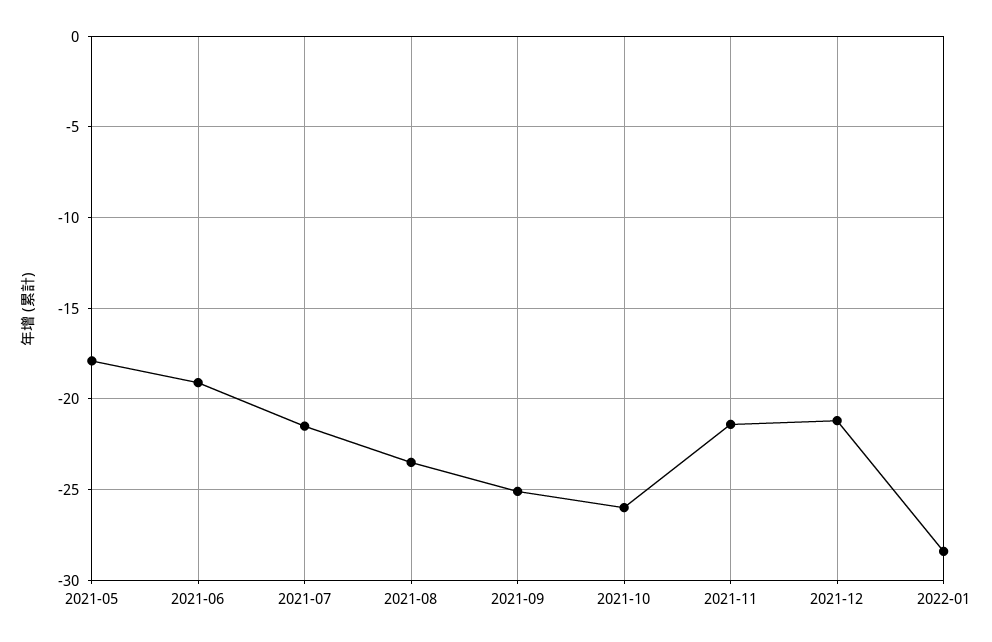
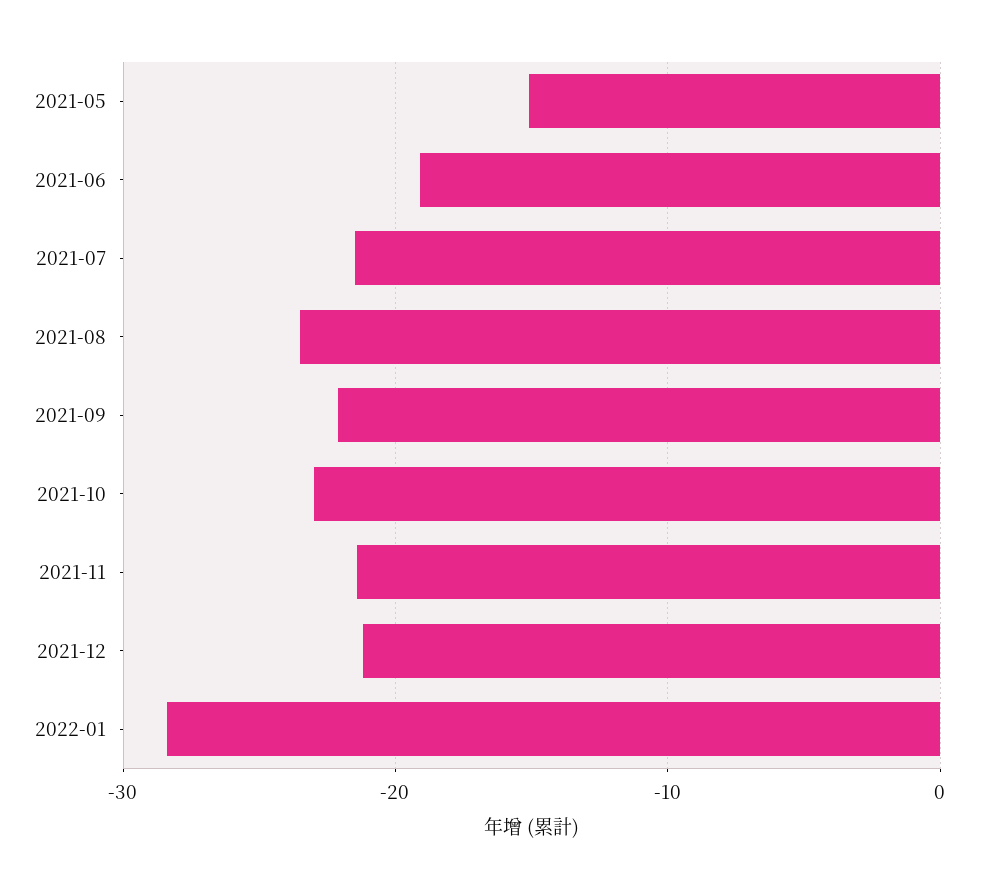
  {
-   "2021-05": -18,
+   "2021-05": -15,
    "2021-06": -19,
    "2021-07": -21.5,
    "2021-08": -23.5,
-   "2021-09": -25,
+   "2021-09": -22,
-   "2021-10": -26,
+   "2021-10": -23,
    "2021-11": -21.5,
    "2021-12": -21,
    "2022-01": -28.5
  }

